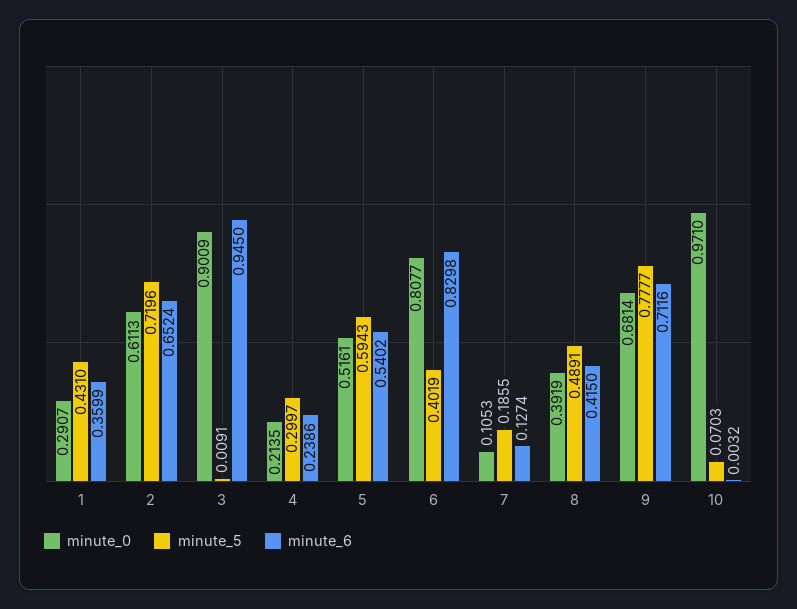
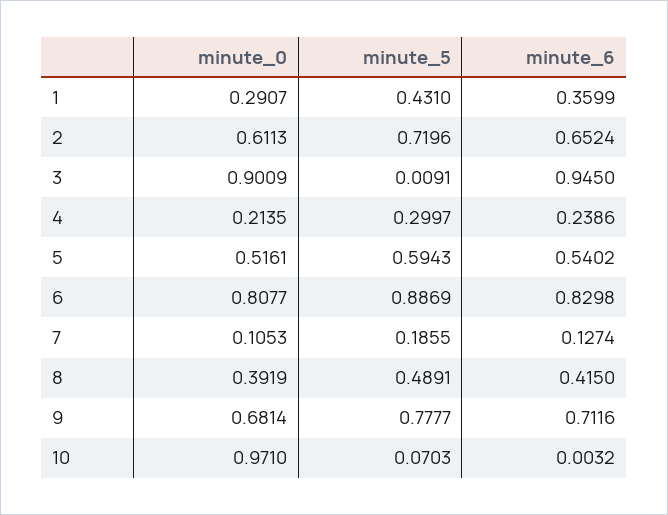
  {
    "minute_0": {
      "1": 0.2907,
      "2": 0.6113,
      "3": 0.9009,
      "4": 0.2135,
      "5": 0.5161,
      "6": 0.8077,
      "7": 0.1053,
      "8": 0.3919,
      "9": 0.6814,
      "10": 0.971
    },
    "minute_5": {
      "1": 0.431,
      "2": 0.7196,
      "3": 0.0091,
      "4": 0.2997,
      "5": 0.5943,
-     "6": 0.4019,
+     "6": 0.8869,
      "7": 0.1855,
      "8": 0.4891,
      "9": 0.7777,
      "10": 0.0703
    },
    "minute_6": {
      "1": 0.3599,
      "2": 0.6524,
      "3": 0.945,
      "4": 0.2386,
      "5": 0.5402,
      "6": 0.8298,
      "7": 0.1274,
      "8": 0.415,
      "9": 0.7116,
      "10": 0.0032
    }
  }

